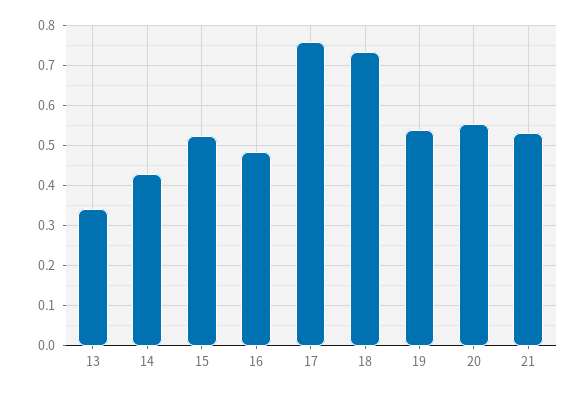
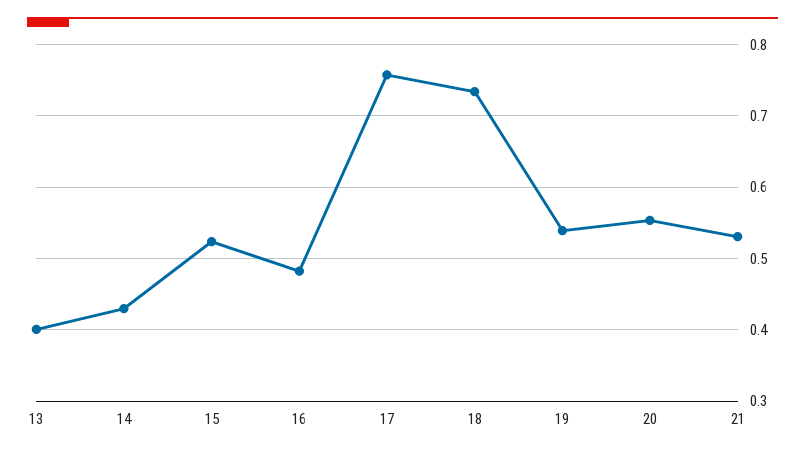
  {
-   "13": 0.34,
+   "13": 0.4,
    "14": 0.43,
    "15": 0.52,
    "16": 0.48,
    "17": 0.76,
    "18": 0.73,
    "19": 0.54,
    "20": 0.55,
    "21": 0.53
  }

